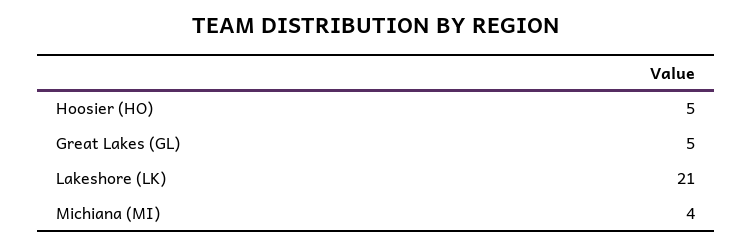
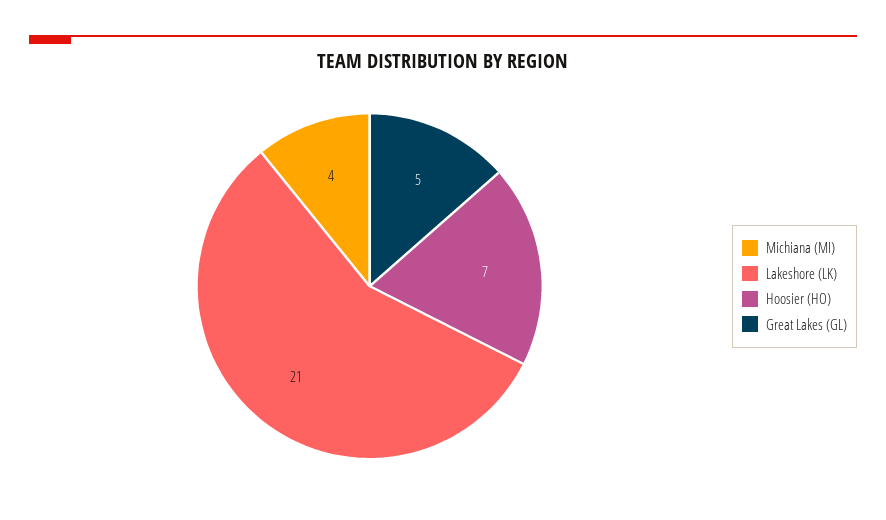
  {
-   "Hoosier (HO)": 5,
+   "Hoosier (HO)": 7,
    "Great Lakes (GL)": 5,
    "Lakeshore (LK)": 21,
    "Michiana (MI)": 4
  }

